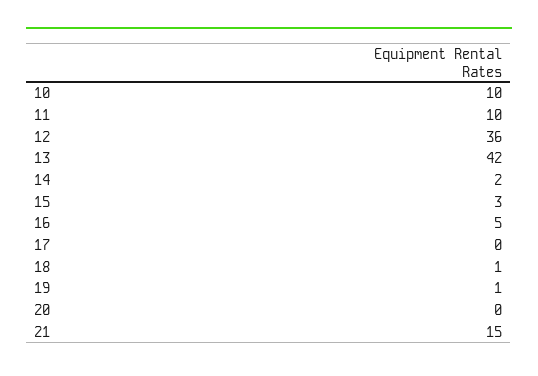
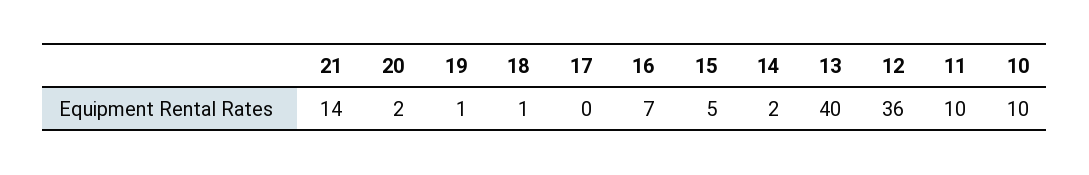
  {
    "10": 10,
    "11": 10,
    "12": 36,
-   "13": 42,
+   "13": 40,
    "14": 2,
-   "15": 3,
+   "15": 5,
-   "16": 5,
+   "16": 7,
    "17": 0,
    "18": 1,
    "19": 1,
-   "20": 0,
+   "20": 2,
-   "21": 15
+   "21": 14
  }

